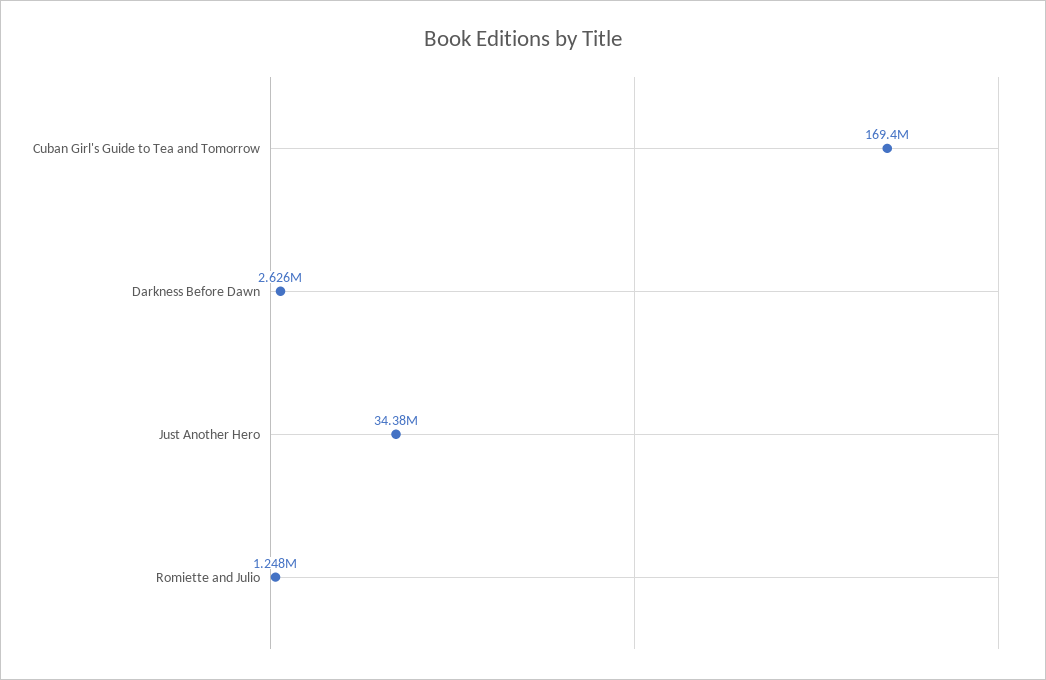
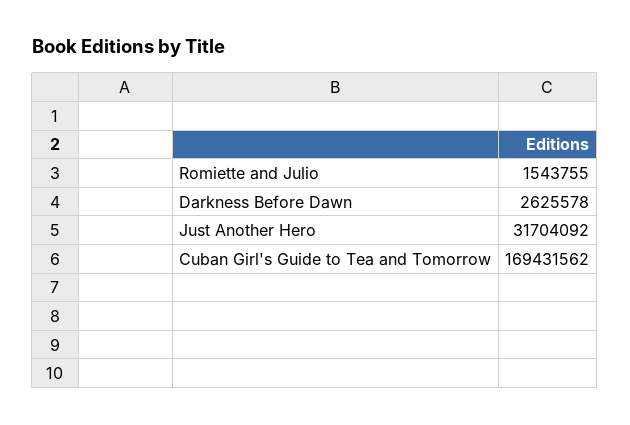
  {
    "Cuban Girl's Guide to Tea and Tomorrow": 169431562,
    "Darkness Before Dawn": 2625578,
-   "Just Another Hero": 34380000,
+   "Just Another Hero": 31704092,
-   "Romiette and Julio": 1248000
+   "Romiette and Julio": 1543755
  }

